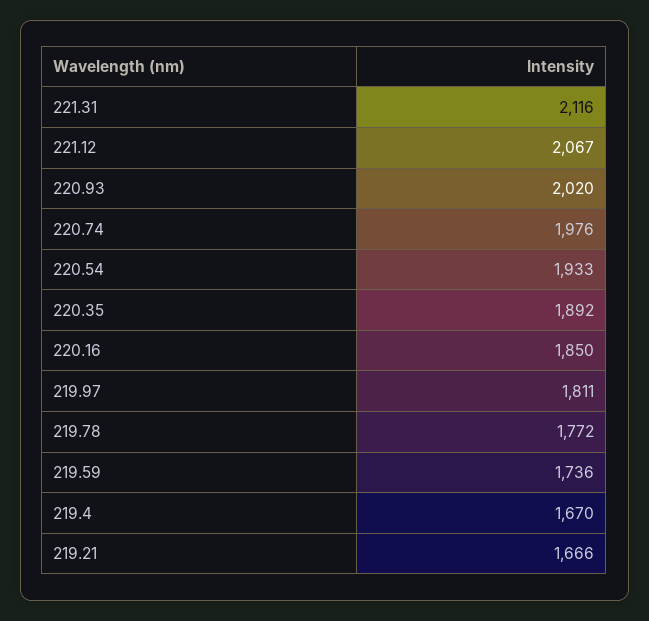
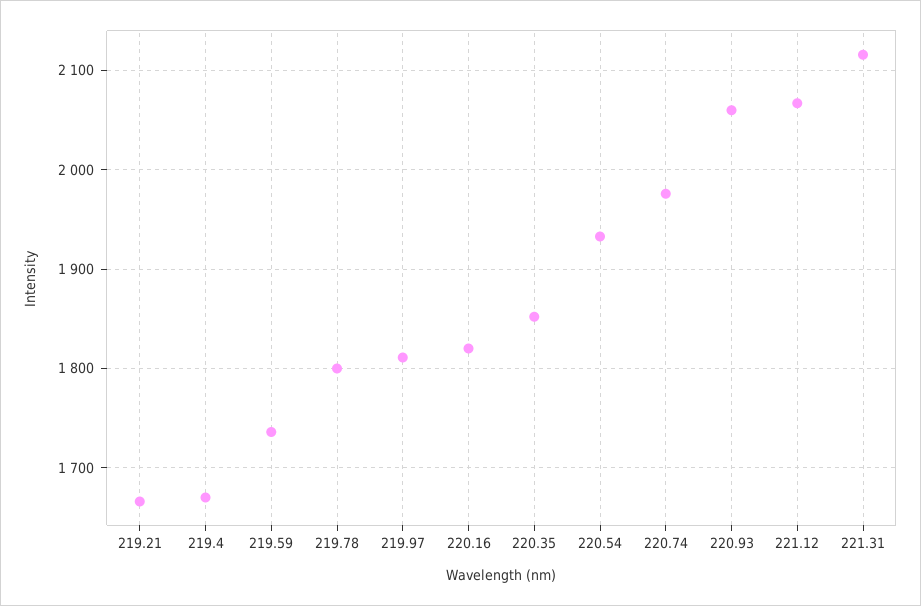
  {
    "221.31": 2116,
    "221.12": 2067,
-   "220.93": 2020,
+   "220.93": 2060,
    "220.74": 1976,
    "220.54": 1933,
-   "220.35": 1892,
+   "220.35": 1850,
-   "220.16": 1850,
+   "220.16": 1820,
    "219.97": 1811,
-   "219.78": 1772,
+   "219.78": 1800,
    "219.59": 1736,
    "219.4": 1670,
    "219.21": 1666
  }

